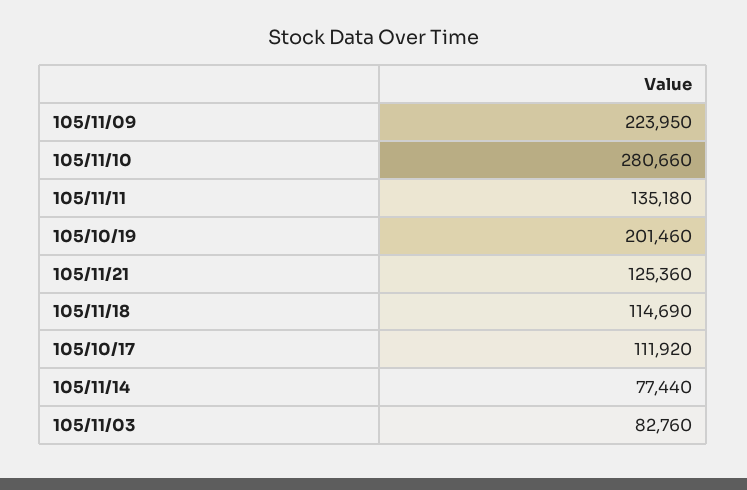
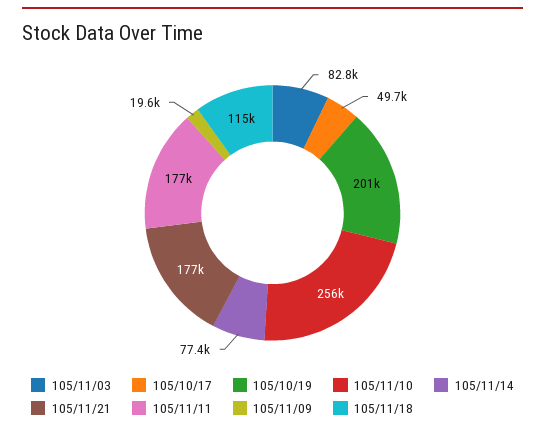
  {
-   "105/11/09": 223950,
+   "105/11/09": 19600,
-   "105/11/10": 280660,
+   "105/11/10": 256000,
-   "105/11/11": 135180,
+   "105/11/11": 177000,
    "105/10/19": 201460,
-   "105/11/21": 125360,
+   "105/11/21": 177000,
    "105/11/18": 114690,
-   "105/10/17": 111920,
+   "105/10/17": 49700,
    "105/11/14": 77440,
    "105/11/03": 82760
  }

